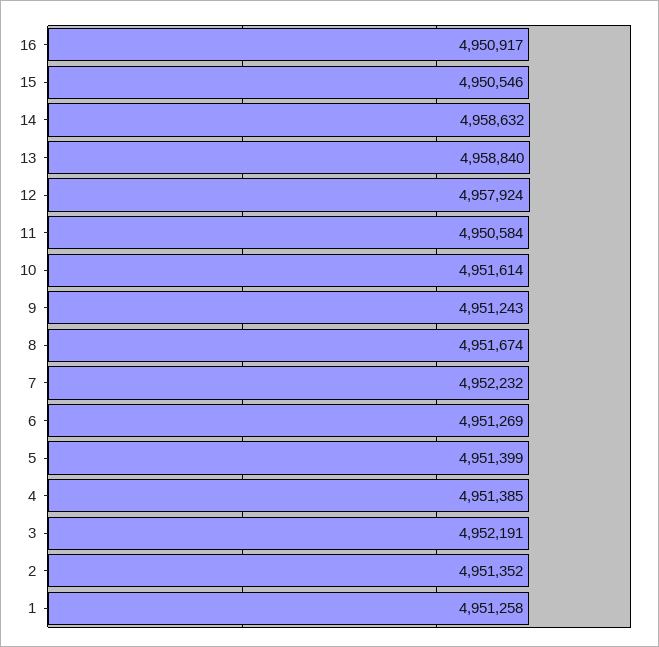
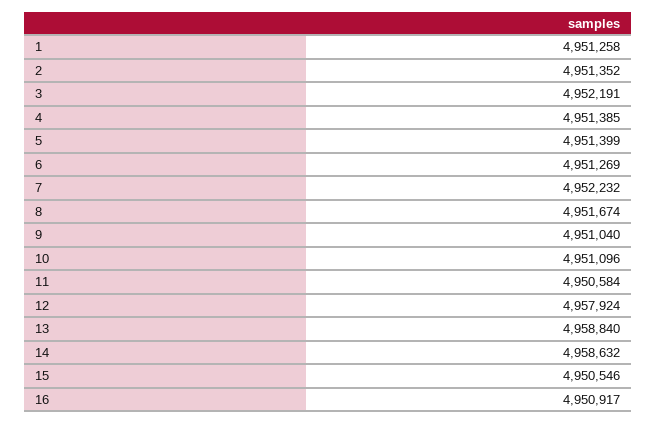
  {
    "16": 4950917,
    "15": 4950546,
    "14": 4958632,
    "13": 4958840,
    "12": 4957924,
    "11": 4950584,
-   "10": 4951614,
+   "10": 4951096,
-   "9": 4951243,
+   "9": 4951040,
    "8": 4951674,
    "7": 4952232,
    "6": 4951269,
    "5": 4951399,
    "4": 4951385,
    "3": 4952191,
    "2": 4951352,
    "1": 4951258
  }

